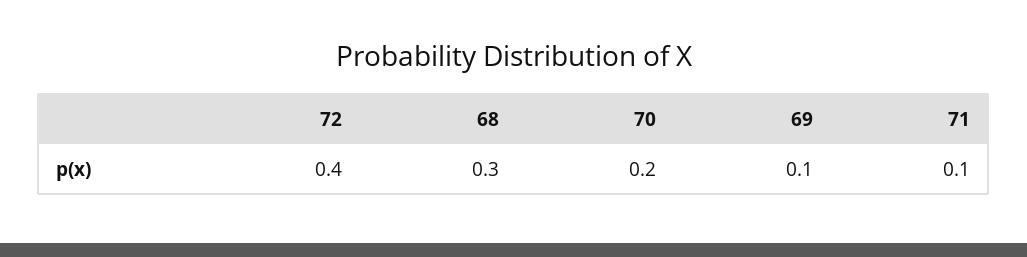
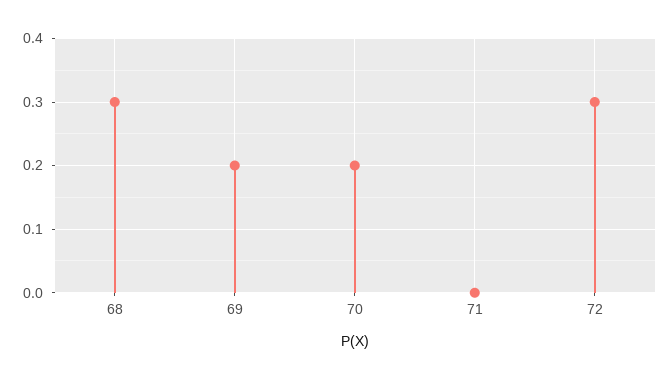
  {
-   "72": 0.4,
+   "72": 0.3,
    "68": 0.3,
    "70": 0.2,
-   "69": 0.1,
+   "69": 0.2,
-   "71": 0.1
+   "71": 0
  }

